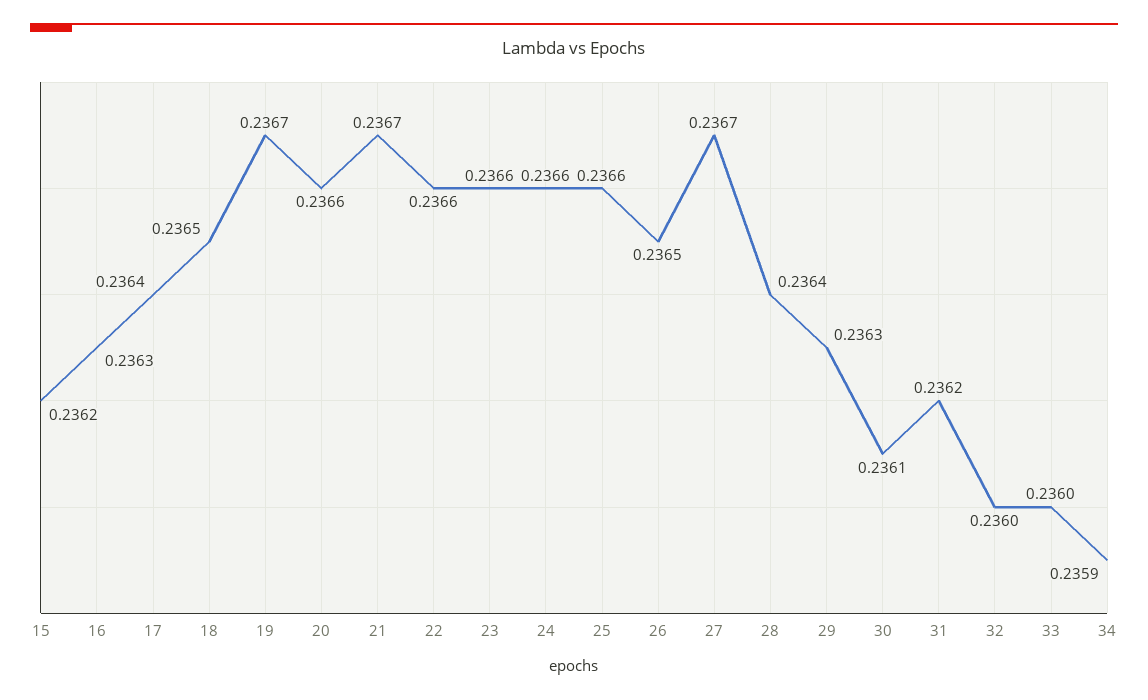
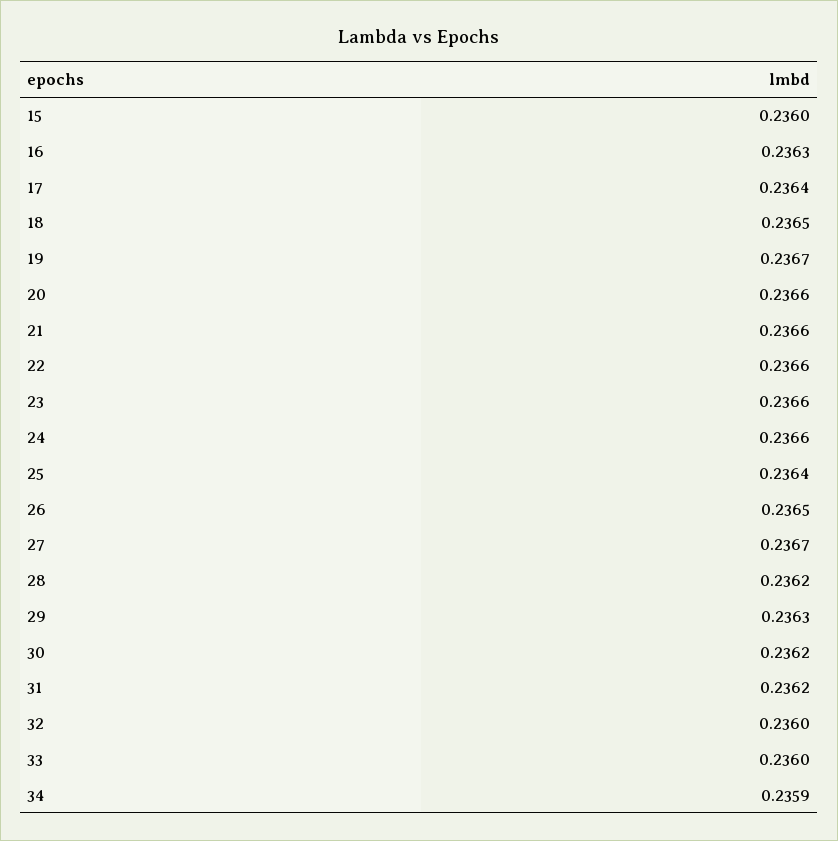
  {
-   "15": 0.2362,
+   "15": 0.236,
    "16": 0.2363,
    "17": 0.2364,
    "18": 0.2365,
    "19": 0.2367,
    "20": 0.2366,
-   "21": 0.2367,
+   "21": 0.2366,
    "22": 0.2366,
    "23": 0.2366,
    "24": 0.2366,
-   "25": 0.2366,
+   "25": 0.2364,
    "26": 0.2365,
    "27": 0.2367,
-   "28": 0.2364,
+   "28": 0.2362,
    "29": 0.2363,
-   "30": 0.2361,
+   "30": 0.2362,
    "31": 0.2362,
    "32": 0.236,
    "33": 0.236,
    "34": 0.2359
  }

